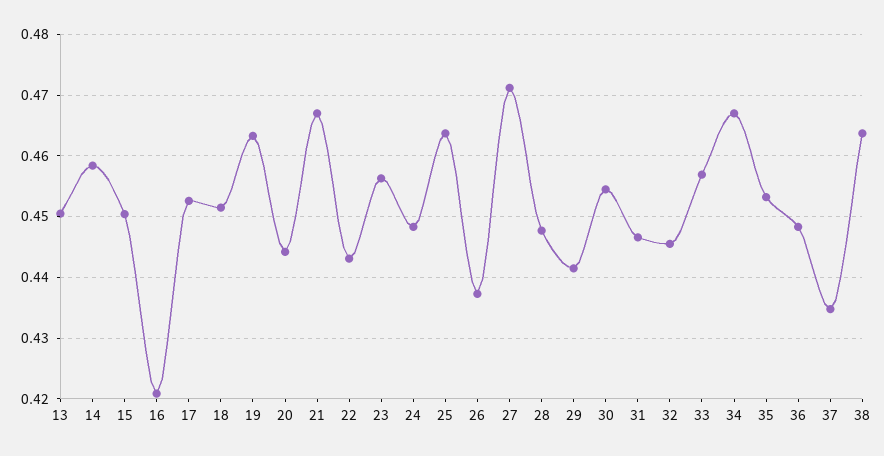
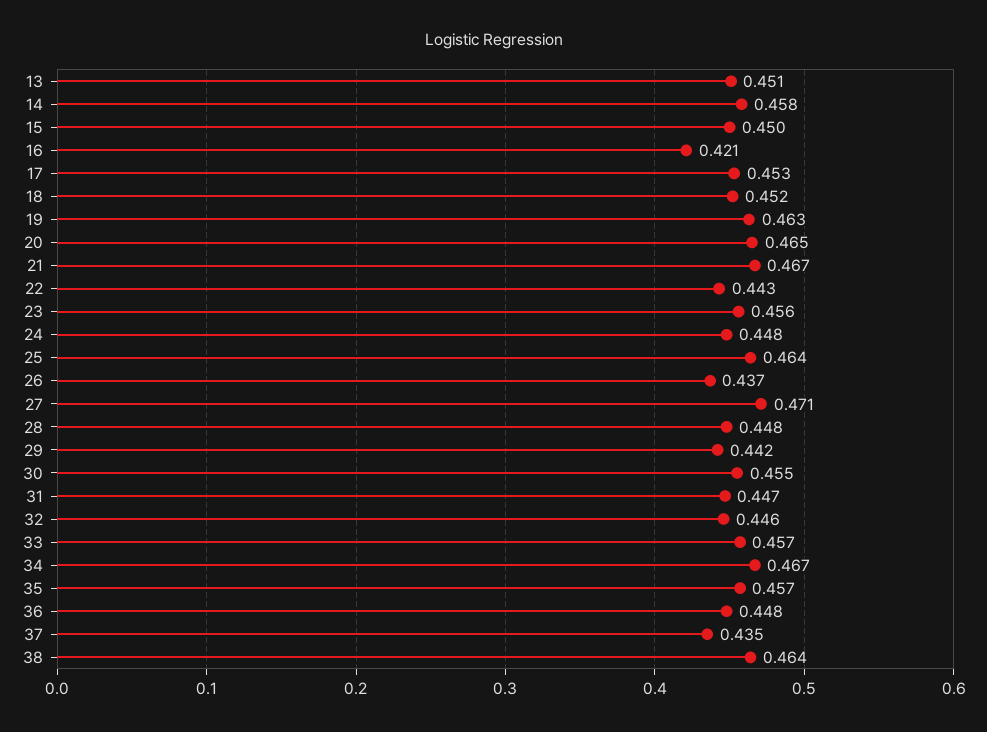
  {
    "13": 0.451,
    "14": 0.458,
    "15": 0.45,
    "16": 0.421,
    "17": 0.453,
    "18": 0.452,
    "19": 0.463,
-   "20": 0.444,
+   "20": 0.465,
    "21": 0.467,
    "22": 0.443,
    "23": 0.456,
    "24": 0.448,
    "25": 0.464,
    "26": 0.437,
    "27": 0.471,
    "28": 0.448,
    "29": 0.442,
    "30": 0.455,
    "31": 0.447,
    "32": 0.446,
    "33": 0.457,
    "34": 0.467,
-   "35": 0.453,
+   "35": 0.457,
    "36": 0.448,
    "37": 0.435,
    "38": 0.464
  }

